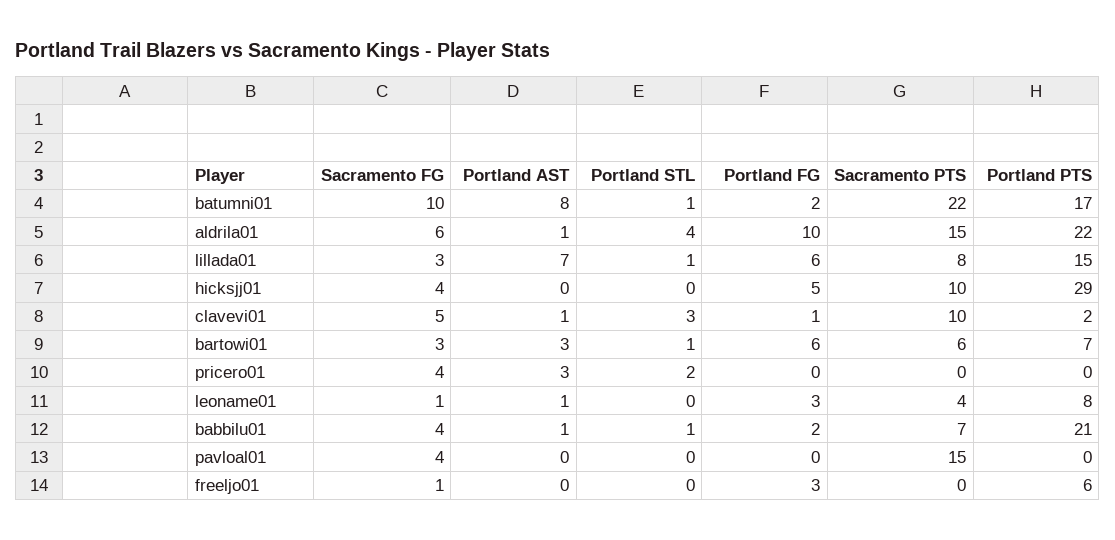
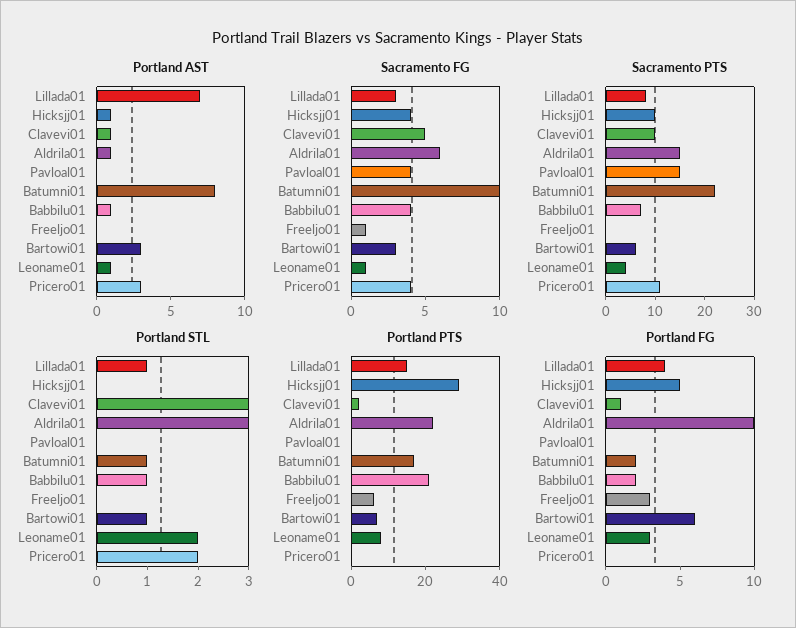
  {
    "Sacramento FG": {
      "batumni01": 10,
      "aldrila01": 6,
      "lillada01": 3,
      "hicksjj01": 4,
      "clavevi01": 5,
      "bartowi01": 3,
      "pricero01": 4,
      "leoname01": 1,
      "babbilu01": 4,
      "pavloal01": 4,
      "freeljo01": 1
    },
    "Portland AST": {
      "batumni01": 8,
      "aldrila01": 1,
      "lillada01": 7,
-     "hicksjj01": 0,
+     "hicksjj01": 1,
      "clavevi01": 1,
      "bartowi01": 3,
      "pricero01": 3,
      "leoname01": 1,
      "babbilu01": 1,
      "pavloal01": 0,
      "freeljo01": 0
    },
    "Portland STL": {
      "batumni01": 1,
-     "aldrila01": 4,
+     "aldrila01": 3,
      "lillada01": 1,
      "hicksjj01": 0,
      "clavevi01": 3,
      "bartowi01": 1,
      "pricero01": 2,
-     "leoname01": 0,
+     "leoname01": 2,
      "babbilu01": 1,
      "pavloal01": 0,
      "freeljo01": 0
    },
    "Portland FG": {
      "batumni01": 2,
      "aldrila01": 10,
-     "lillada01": 6,
+     "lillada01": 4,
      "hicksjj01": 5,
      "clavevi01": 1,
      "bartowi01": 6,
      "pricero01": 0,
      "leoname01": 3,
      "babbilu01": 2,
      "pavloal01": 0,
      "freeljo01": 3
    },
    "Sacramento PTS": {
      "batumni01": 22,
      "aldrila01": 15,
      "lillada01": 8,
      "hicksjj01": 10,
      "clavevi01": 10,
      "bartowi01": 6,
-     "pricero01": 0,
+     "pricero01": 10,
      "leoname01": 4,
      "babbilu01": 7,
      "pavloal01": 15,
      "freeljo01": 0
    },
    "Portland PTS": {
      "batumni01": 17,
      "aldrila01": 22,
      "lillada01": 15,
      "hicksjj01": 29,
      "clavevi01": 2,
      "bartowi01": 7,
      "pricero01": 0,
      "leoname01": 8,
      "babbilu01": 21,
      "pavloal01": 0,
      "freeljo01": 6
    }
  }

